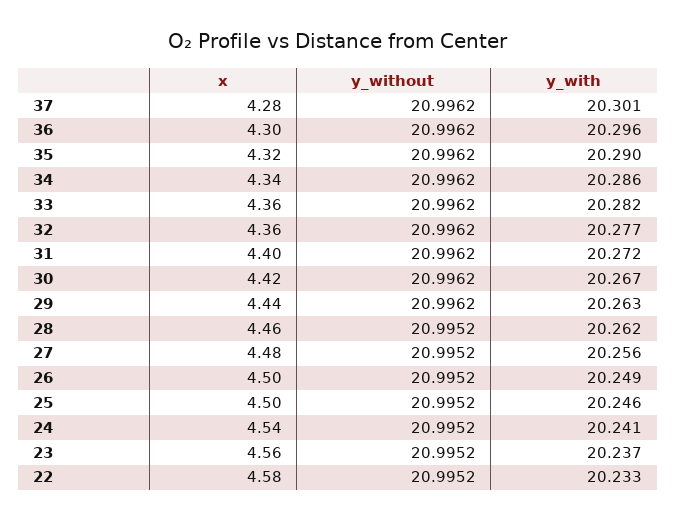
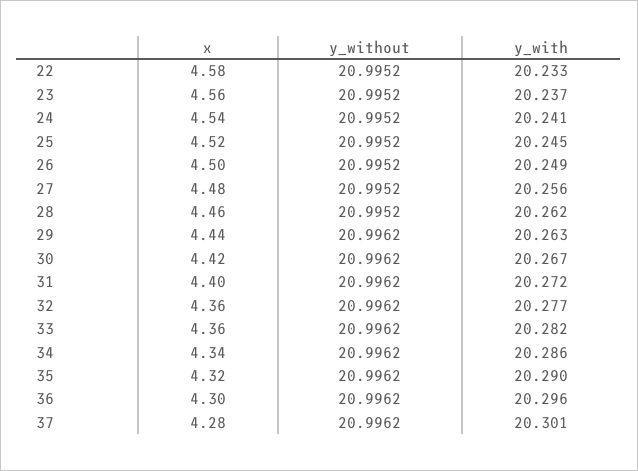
  {
    "x": {
      "37": 4.28,
      "36": 4.3,
      "35": 4.32,
      "34": 4.34,
      "33": 4.36,
      "32": 4.36,
      "31": 4.4,
      "30": 4.42,
      "29": 4.44,
      "28": 4.46,
      "27": 4.48,
      "26": 4.5,
-     "25": 4.5,
+     "25": 4.52,
      "24": 4.54,
      "23": 4.56,
      "22": 4.58
    },
    "y_without": {
      "37": 20.9962,
      "36": 20.9962,
      "35": 20.9962,
      "34": 20.9962,
      "33": 20.9962,
      "32": 20.9962,
      "31": 20.9962,
      "30": 20.9962,
      "29": 20.9962,
      "28": 20.9952,
      "27": 20.9952,
      "26": 20.9952,
      "25": 20.9952,
      "24": 20.9952,
      "23": 20.9952,
      "22": 20.9952
    },
    "y_with": {
      "37": 20.301,
      "36": 20.296,
      "35": 20.29,
      "34": 20.286,
      "33": 20.282,
      "32": 20.277,
      "31": 20.272,
      "30": 20.267,
      "29": 20.263,
      "28": 20.262,
      "27": 20.256,
      "26": 20.249,
-     "25": 20.246,
+     "25": 20.245,
      "24": 20.241,
      "23": 20.237,
      "22": 20.233
    }
  }

